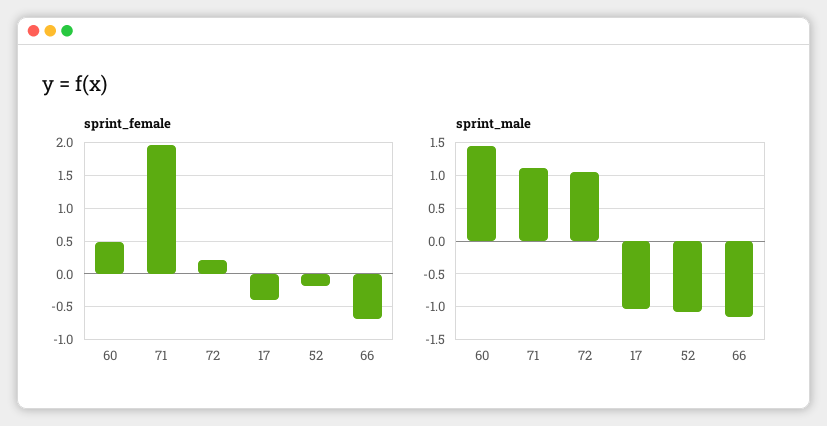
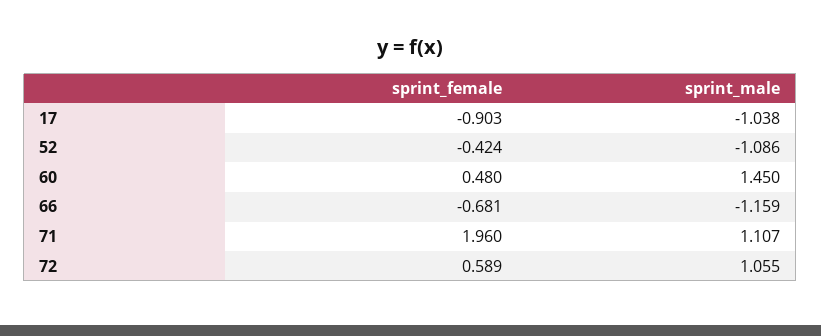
  {
    "sprint_female": {
      "60": 0.48,
      "71": 1.96,
-     "72": 0.2,
+     "72": 0.589,
-     "17": -0.4,
+     "17": -0.903,
-     "52": -0.2,
+     "52": -0.424,
      "66": -0.681
    },
    "sprint_male": {
      "60": 1.45,
      "71": 1.107,
      "72": 1.055,
      "17": -1.038,
      "52": -1.086,
      "66": -1.159
    }
  }

